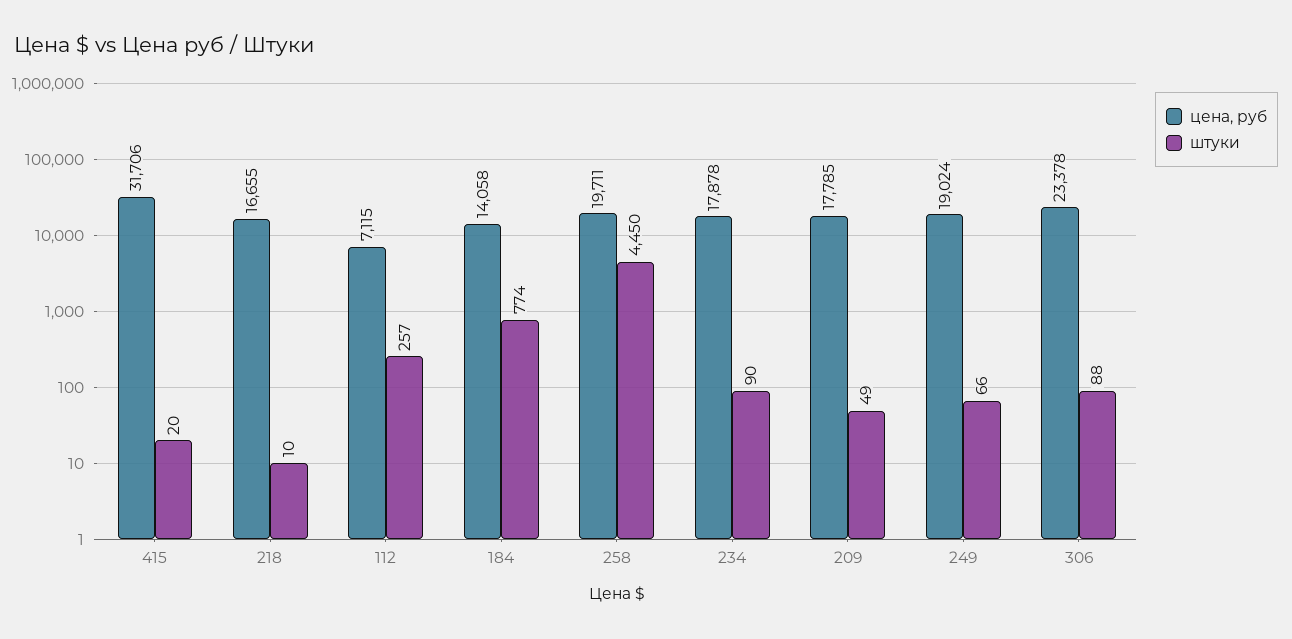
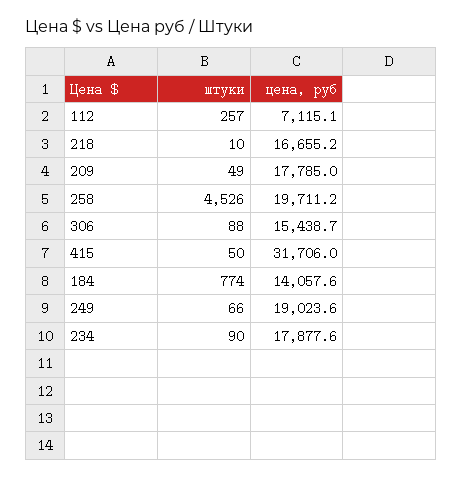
  {
    "цена, руб": {
      "415": 31706,
      "218": 16655.2,
      "112": 7115.1,
      "184": 14057.6,
      "258": 19711.2,
      "234": 17877.6,
      "209": 17785,
      "249": 19023.6,
-     "306": 23378
+     "306": 15438.7
    },
    "штуки": {
-     "415": 20,
+     "415": 50,
      "218": 10,
      "112": 257,
      "184": 774,
-     "258": 4450,
+     "258": 4526,
      "234": 90,
      "209": 49,
      "249": 66,
      "306": 88
    }
  }

